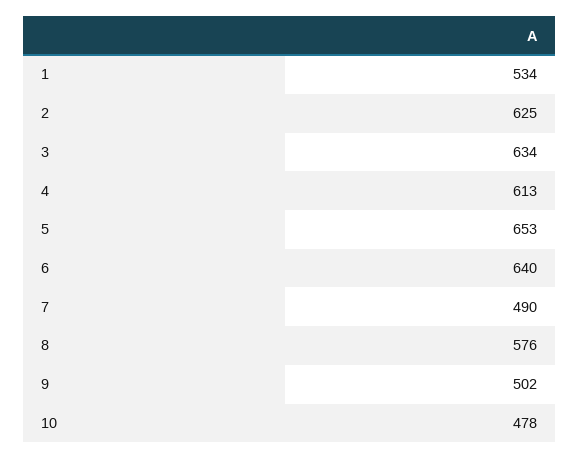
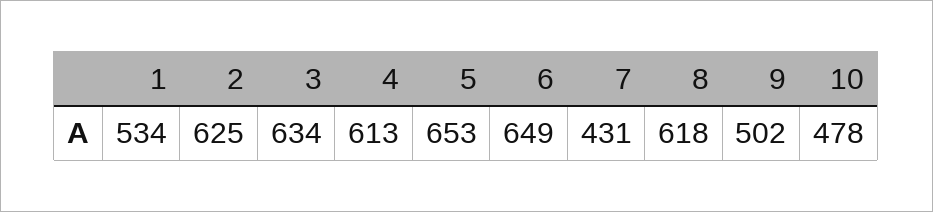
  {
    "1": 534,
    "2": 625,
    "3": 634,
    "4": 613,
    "5": 653,
-   "6": 640,
+   "6": 649,
-   "7": 490,
+   "7": 431,
-   "8": 576,
+   "8": 618,
    "9": 502,
    "10": 478
  }

